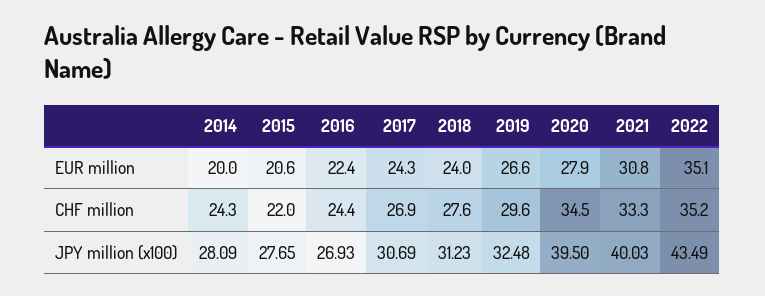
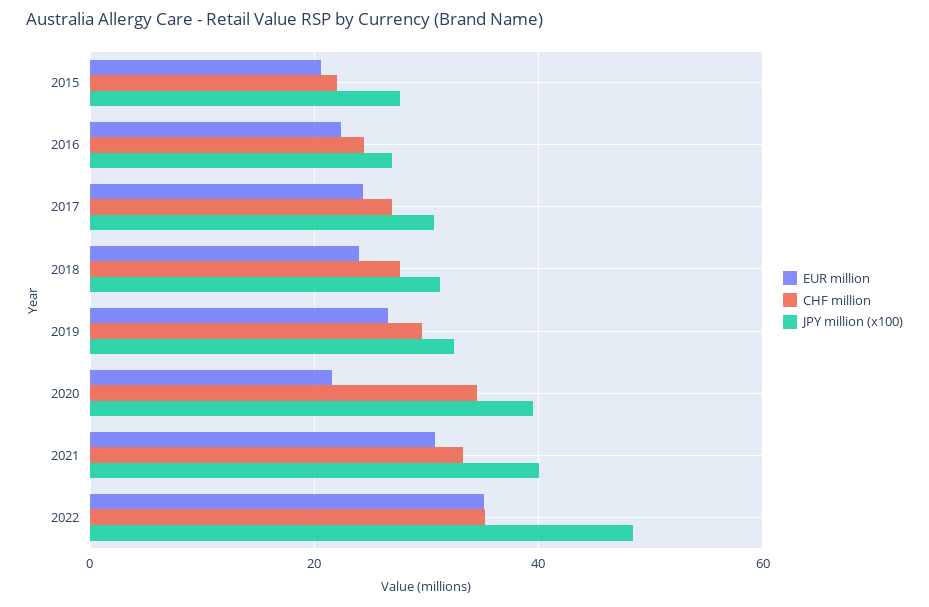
  {
    "EUR million": {
-     "2014": 20,
      "2015": 20.6,
      "2016": 22.4,
      "2017": 24.3,
      "2018": 24,
      "2019": 26.6,
-     "2020": 27.9,
+     "2020": 22,
      "2021": 30.8,
      "2022": 35.1
    },
    "CHF million": {
-     "2014": 24.3,
      "2015": 22,
      "2016": 24.4,
      "2017": 26.9,
      "2018": 27.6,
      "2019": 29.6,
      "2020": 34.5,
      "2021": 33.3,
      "2022": 35.2
    },
    "JPY million (x100)": {
-     "2014": 28.09,
      "2015": 27.65,
      "2016": 26.93,
      "2017": 30.69,
      "2018": 31.23,
      "2019": 32.48,
      "2020": 39.5,
      "2021": 40.03,
-     "2022": 43.49
+     "2022": 48
    }
  }

